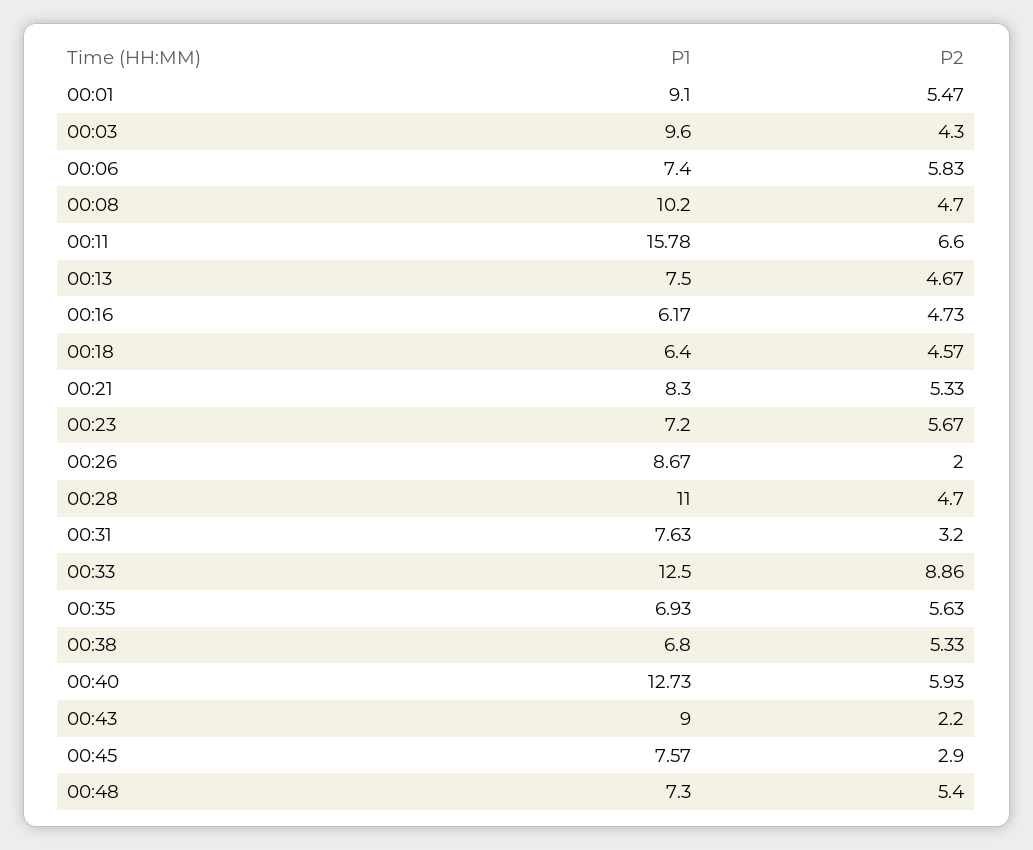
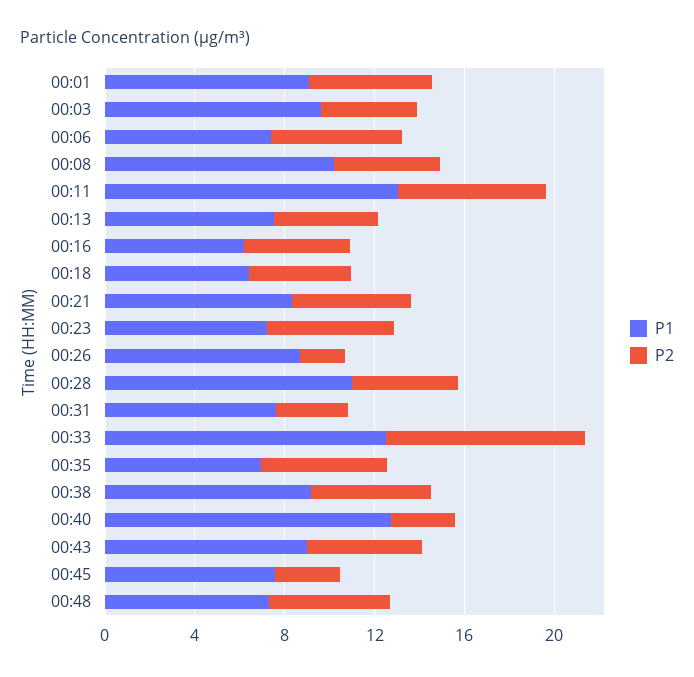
  {
    "P1": {
      "00:01": 9.1,
      "00:03": 9.6,
      "00:06": 7.4,
      "00:08": 10.2,
-     "00:11": 15.78,
+     "00:11": 13,
      "00:13": 7.5,
      "00:16": 6.17,
      "00:18": 6.4,
      "00:21": 8.3,
      "00:23": 7.2,
      "00:26": 8.67,
      "00:28": 11,
      "00:31": 7.63,
      "00:33": 12.5,
      "00:35": 6.93,
-     "00:38": 6.8,
+     "00:38": 9,
      "00:40": 12.73,
      "00:43": 9,
      "00:45": 7.57,
      "00:48": 7.3
    },
    "P2": {
      "00:01": 5.47,
      "00:03": 4.3,
      "00:06": 5.83,
      "00:08": 4.7,
      "00:11": 6.6,
      "00:13": 4.67,
      "00:16": 4.73,
      "00:18": 4.57,
      "00:21": 5.33,
      "00:23": 5.67,
      "00:26": 2,
      "00:28": 4.7,
      "00:31": 3.2,
      "00:33": 8.86,
      "00:35": 5.63,
      "00:38": 5.33,
-     "00:40": 5.93,
+     "00:40": 3,
-     "00:43": 2.2,
+     "00:43": 5,
      "00:45": 2.9,
      "00:48": 5.4
    }
  }

